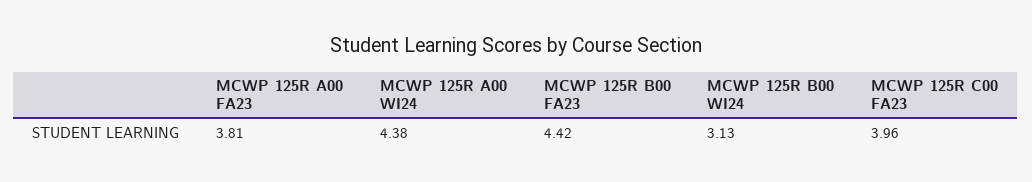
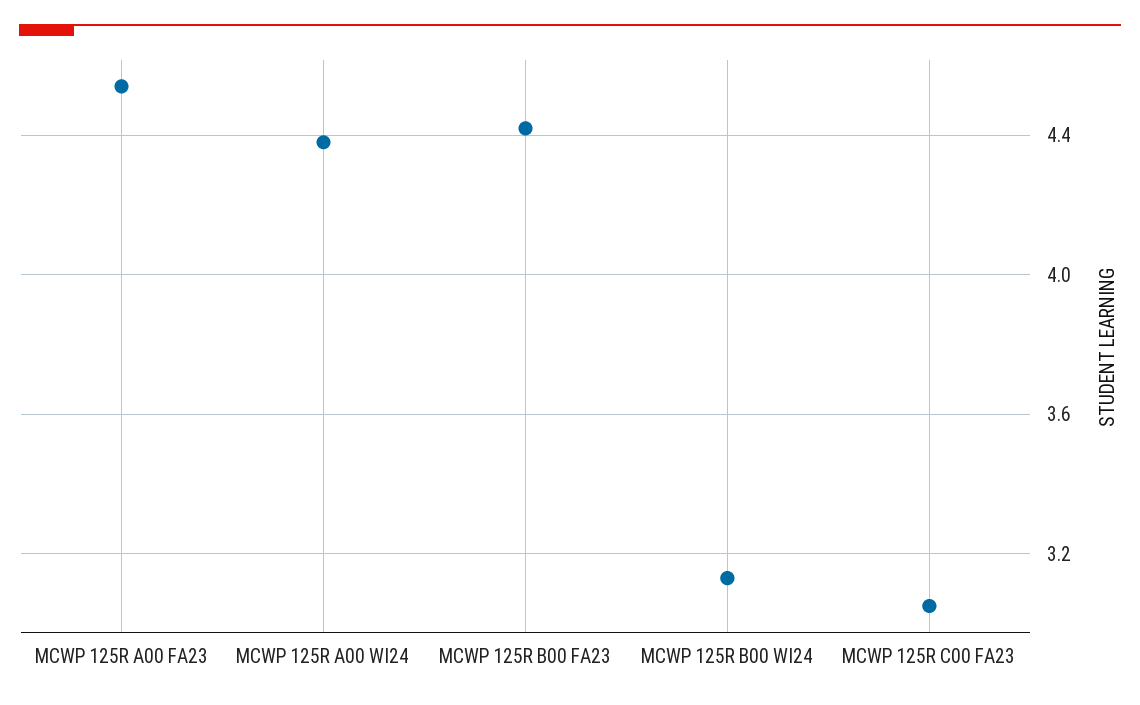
  {
-   "MCWP 125R A00 FA23": 3.81,
+   "MCWP 125R A00 FA23": 4.55,
    "MCWP 125R A00 WI24": 4.38,
    "MCWP 125R B00 FA23": 4.42,
    "MCWP 125R B00 WI24": 3.13,
-   "MCWP 125R C00 FA23": 3.96
+   "MCWP 125R C00 FA23": 3.05
  }

